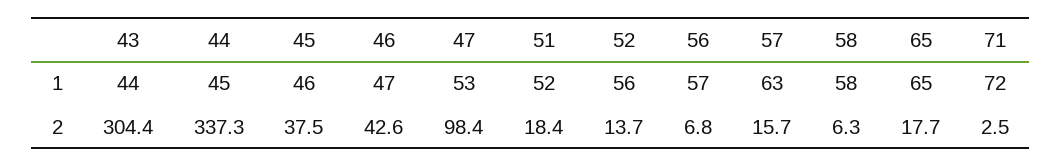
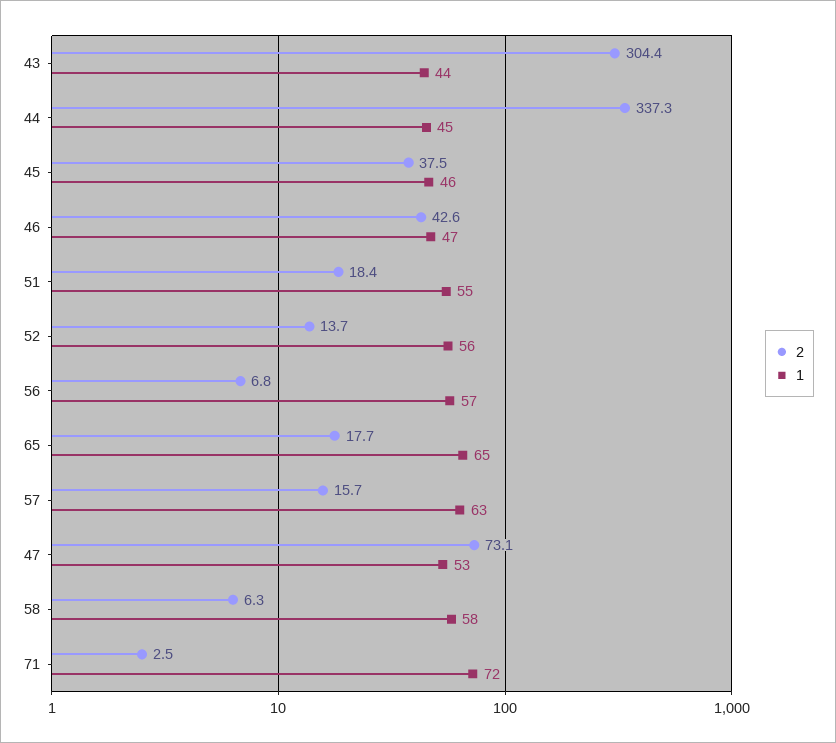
  {
    "1": {
      "43": 44,
      "44": 45,
      "45": 46,
      "46": 47,
      "47": 53,
-     "51": 52,
+     "51": 55,
      "52": 56,
      "56": 57,
      "57": 63,
      "58": 58,
      "65": 65,
      "71": 72
    },
    "2": {
      "43": 304.4,
      "44": 337.3,
      "45": 37.5,
      "46": 42.6,
-     "47": 98.4,
+     "47": 73.1,
      "51": 18.4,
      "52": 13.7,
      "56": 6.8,
      "57": 15.7,
      "58": 6.3,
      "65": 17.7,
      "71": 2.5
    }
  }

